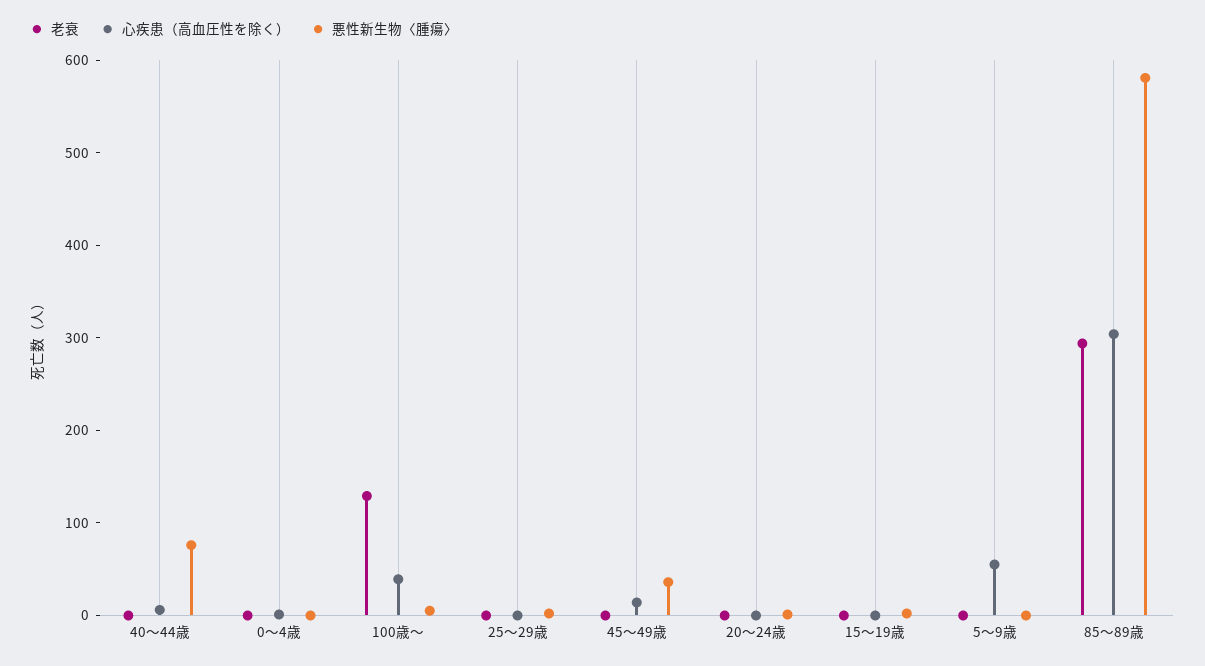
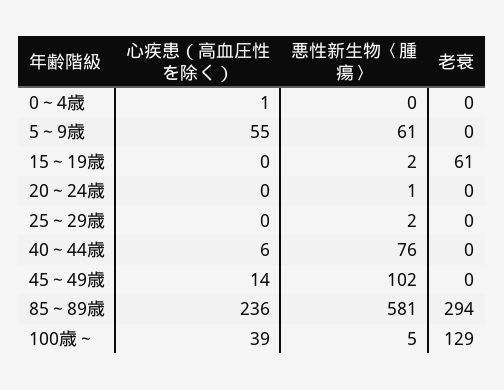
  {
    "老衰": {
      "40～44歳": 0,
      "0～4歳": 0,
      "100歳～": 129,
      "25～29歳": 0,
      "45～49歳": 0,
      "20～24歳": 0,
-     "15～19歳": 0,
+     "15～19歳": 61,
      "5～9歳": 0,
      "85～89歳": 294
    },
    "心疾患（高血圧性を除く）": {
      "40～44歳": 6,
      "0～4歳": 1,
      "100歳～": 39,
      "25～29歳": 0,
      "45～49歳": 14,
      "20～24歳": 0,
      "15～19歳": 0,
      "5～9歳": 55,
-     "85～89歳": 300
+     "85～89歳": 236
    },
    "悪性新生物〈腫瘍〉": {
      "40～44歳": 76,
      "0～4歳": 0,
      "100歳～": 5,
      "25～29歳": 2,
-     "45～49歳": 40,
+     "45～49歳": 102,
      "20～24歳": 1,
      "15～19歳": 2,
-     "5～9歳": 0,
+     "5～9歳": 61,
      "85～89歳": 581
    }
  }

